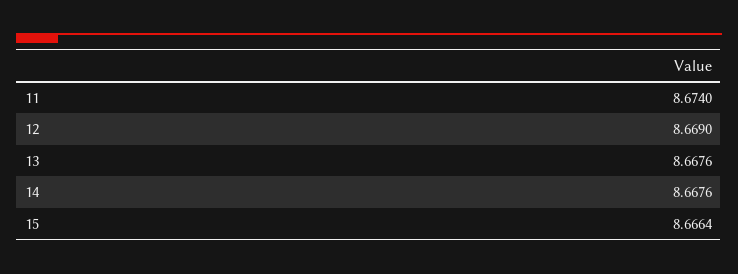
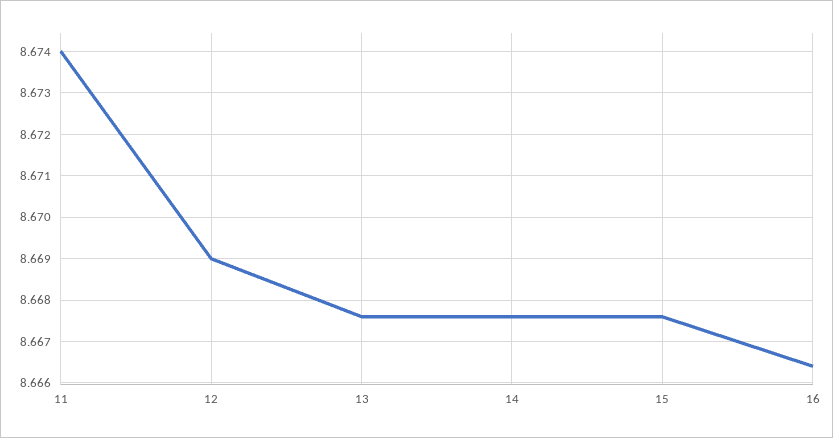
  {
    "11": 8.674,
    "12": 8.669,
    "13": 8.6676,
    "14": 8.6676,
-   "15": 8.6664
+   "15": 8.6675,
+   "16": 8.6665
  }

